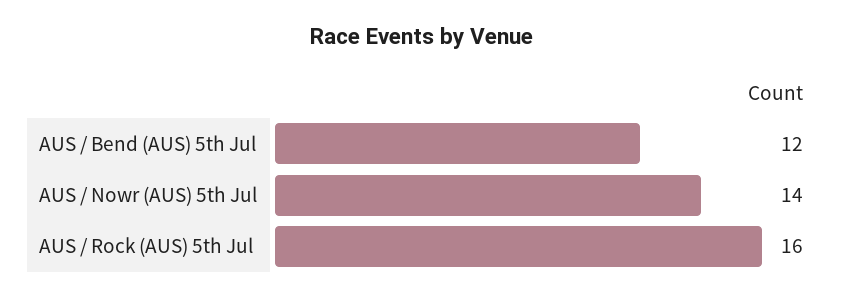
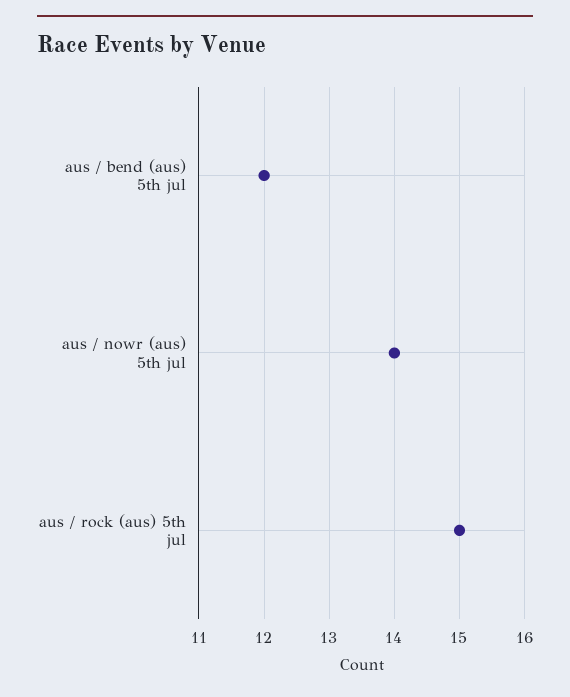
  {
    "AUS / Bend (AUS) 5th Jul": 12,
    "AUS / Nowr (AUS) 5th Jul": 14,
-   "AUS / Rock (AUS) 5th Jul": 16
+   "AUS / Rock (AUS) 5th Jul": 15
  }

